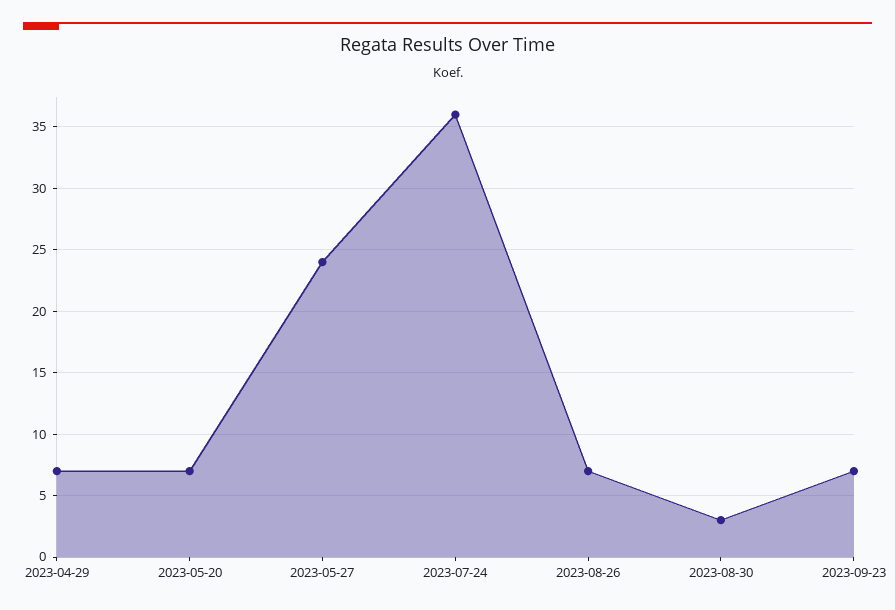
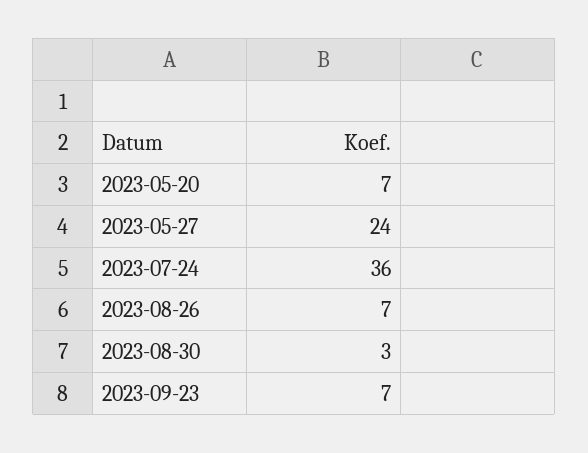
  {
-   "2023-04-29": 7,
    "2023-05-20": 7,
    "2023-05-27": 24,
    "2023-07-24": 36,
    "2023-08-26": 7,
    "2023-08-30": 3,
    "2023-09-23": 7
  }

